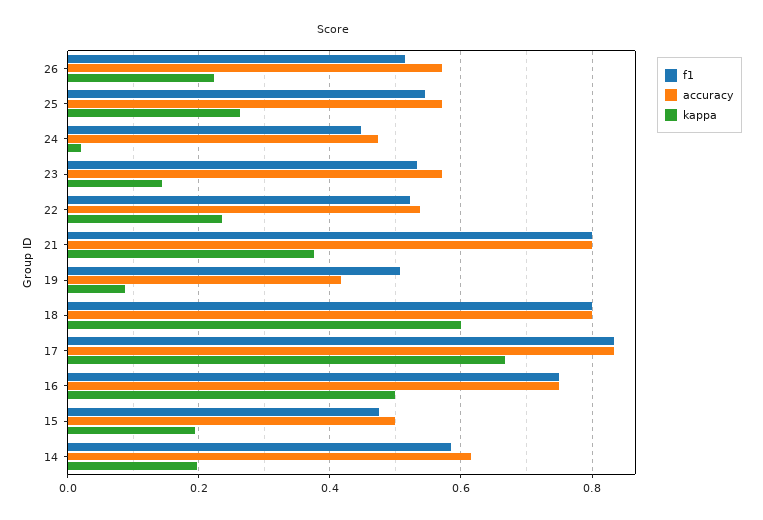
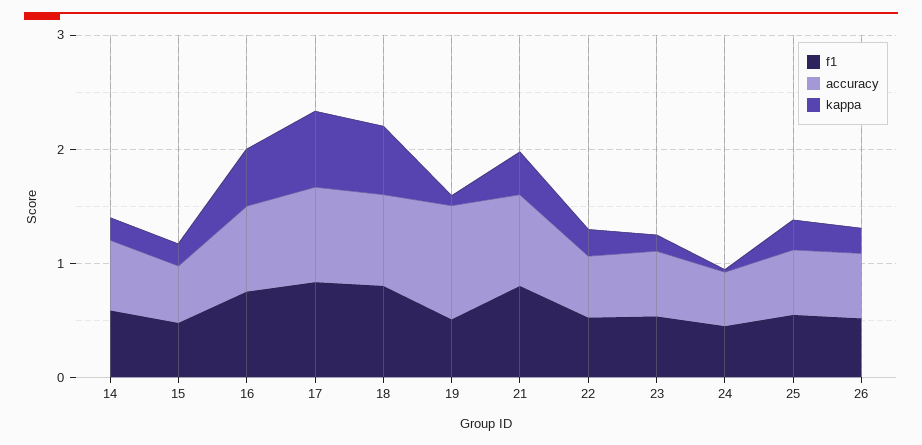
  {
    "f1": {
      "26": 0.52,
      "25": 0.54,
      "24": 0.44,
      "23": 0.54,
      "22": 0.52,
      "21": 0.8,
      "19": 0.5,
      "18": 0.8,
      "17": 0.84,
      "16": 0.76,
      "15": 0.48,
      "14": 0.58
    },
    "accuracy": {
      "26": 0.58,
      "25": 0.58,
      "24": 0.48,
      "23": 0.58,
      "22": 0.54,
      "21": 0.8,
-     "19": 0.42,
+     "19": 1,
      "18": 0.8,
      "17": 0.84,
      "16": 0.76,
      "15": 0.5,
      "14": 0.62
    },
    "kappa": {
      "26": 0.22,
      "25": 0.26,
      "24": 0.02,
      "23": 0.14,
      "22": 0.24,
      "21": 0.38,
      "19": 0.08,
      "18": 0.6,
      "17": 0.66,
      "16": 0.5,
      "15": 0.2,
      "14": 0.2
    }
  }

